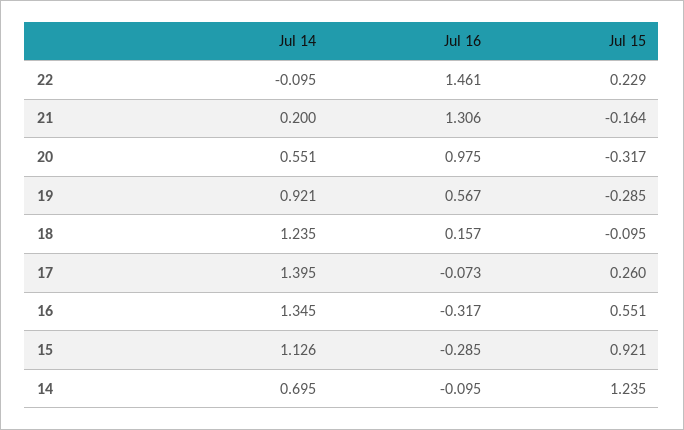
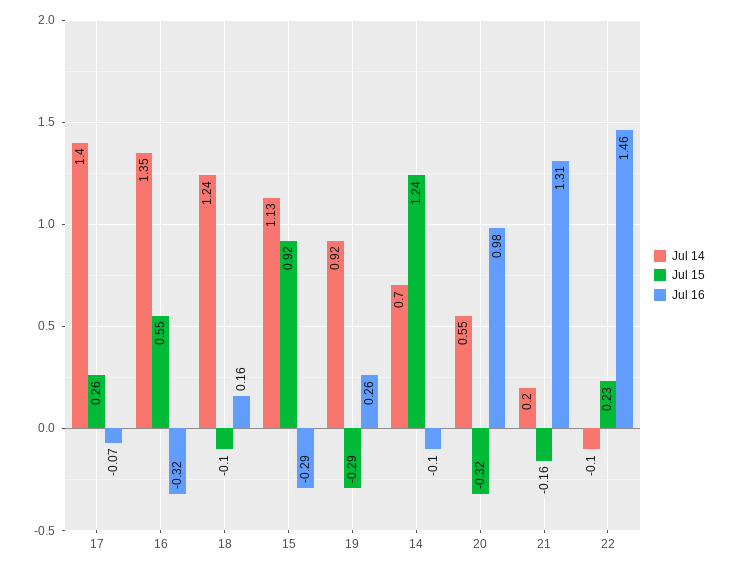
  {
    "Jul 14": {
      "22": -0.095,
      "21": 0.2,
      "20": 0.551,
      "19": 0.921,
      "18": 1.235,
      "17": 1.395,
      "16": 1.345,
      "15": 1.126,
      "14": 0.695
    },
    "Jul 16": {
      "22": 1.461,
      "21": 1.306,
      "20": 0.975,
-     "19": 0.567,
+     "19": 0.26,
      "18": 0.157,
      "17": -0.073,
      "16": -0.317,
      "15": -0.285,
      "14": -0.095
    },
    "Jul 15": {
      "22": 0.229,
      "21": -0.164,
      "20": -0.317,
      "19": -0.285,
      "18": -0.095,
      "17": 0.26,
      "16": 0.551,
      "15": 0.921,
      "14": 1.235
    }
  }

